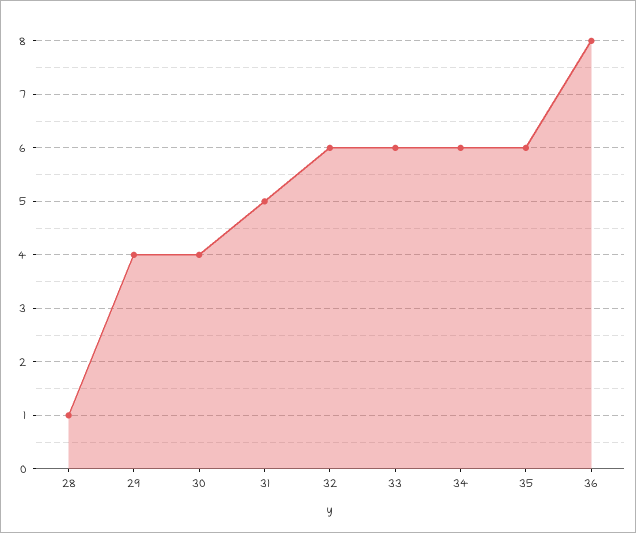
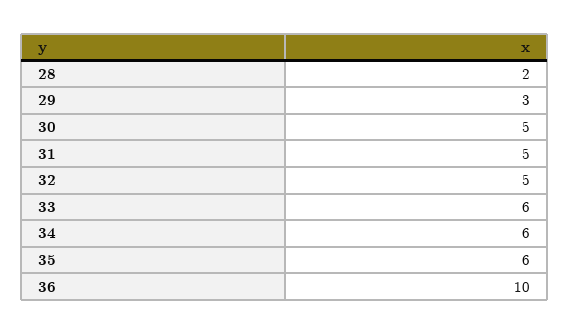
  {
-   "28": 1,
+   "28": 2,
-   "29": 4,
+   "29": 3,
-   "30": 4,
+   "30": 5,
    "31": 5,
-   "32": 6,
+   "32": 5,
    "33": 6,
    "34": 6,
    "35": 6,
-   "36": 8
+   "36": 10
  }

